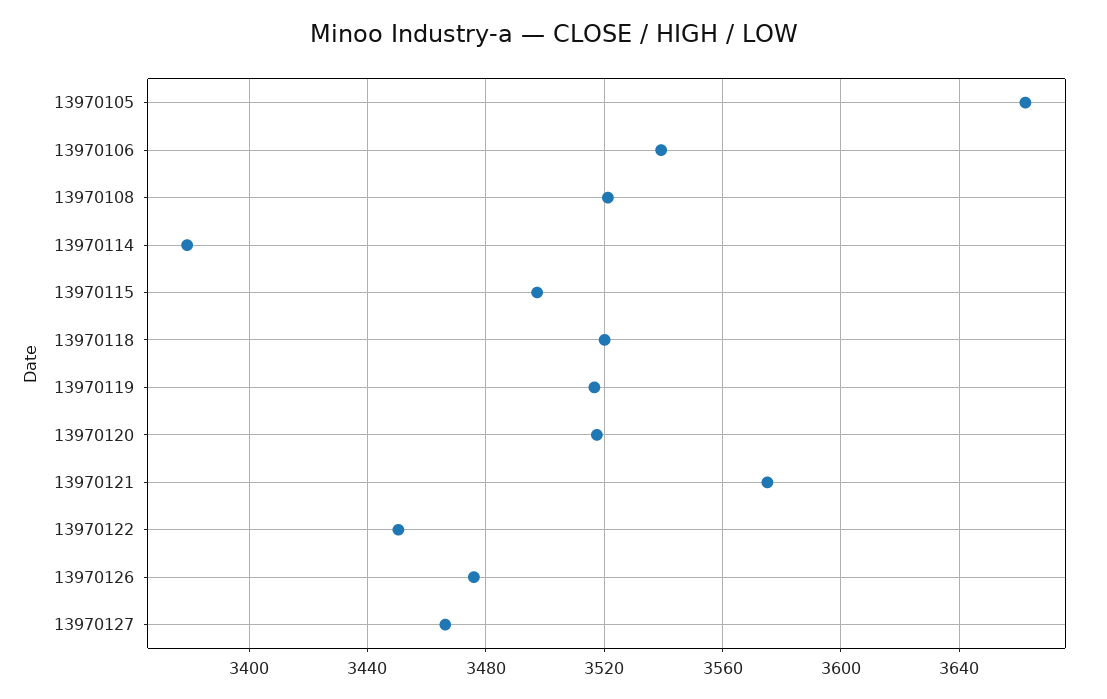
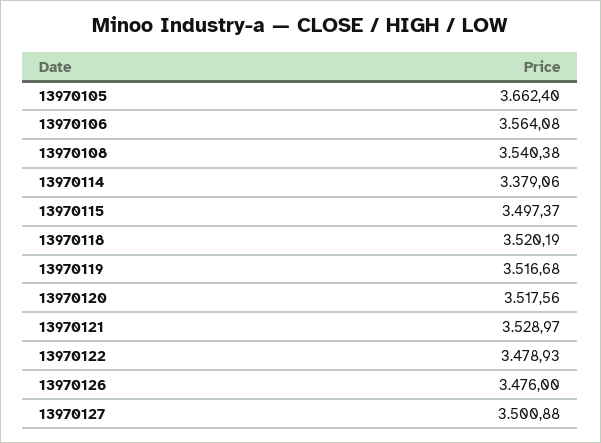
  {
    "13970105": 3662.4,
-   "13970106": 3540,
+   "13970106": 3564.08,
-   "13970108": 3520,
+   "13970108": 3540.38,
    "13970114": 3379.06,
    "13970115": 3497.37,
    "13970118": 3520.19,
    "13970119": 3516.68,
    "13970120": 3517.56,
-   "13970121": 3575,
+   "13970121": 3528.97,
-   "13970122": 3450,
+   "13970122": 3478.93,
    "13970126": 3476,
-   "13970127": 3465
+   "13970127": 3500.88
  }

